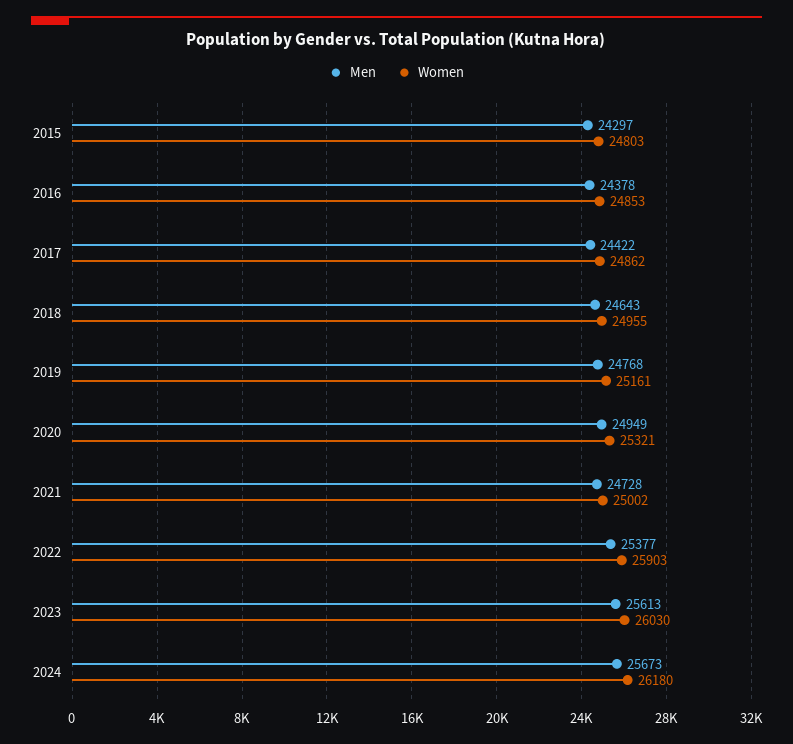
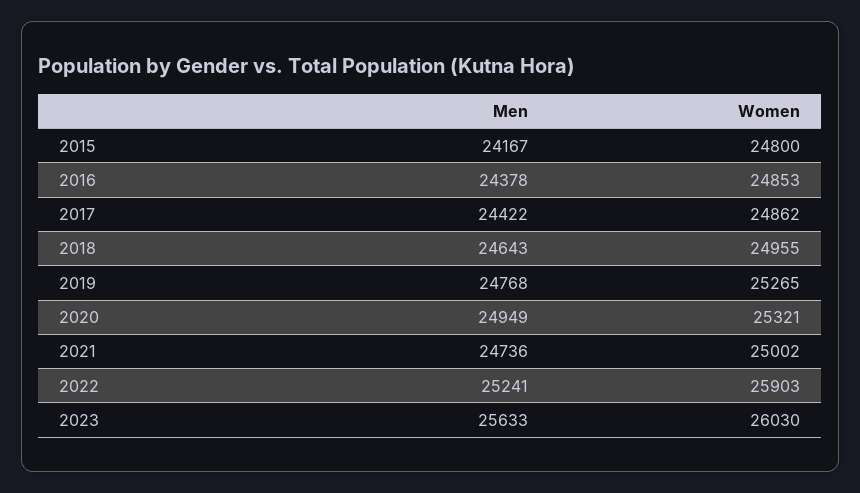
  {
    "Men": {
-     "2015": 24297,
+     "2015": 24167,
      "2016": 24378,
      "2017": 24422,
      "2018": 24643,
      "2019": 24768,
      "2020": 24949,
-     "2021": 24728,
+     "2021": 24736,
-     "2022": 25377,
+     "2022": 25241,
-     "2023": 25613,
+     "2023": 25633
-     "2024": 25673
    },
    "Women": {
-     "2015": 24803,
+     "2015": 24800,
      "2016": 24853,
      "2017": 24862,
      "2018": 24955,
-     "2019": 25161,
+     "2019": 25265,
      "2020": 25321,
      "2021": 25002,
      "2022": 25903,
-     "2023": 26030,
+     "2023": 26030
-     "2024": 26180
    }
  }

